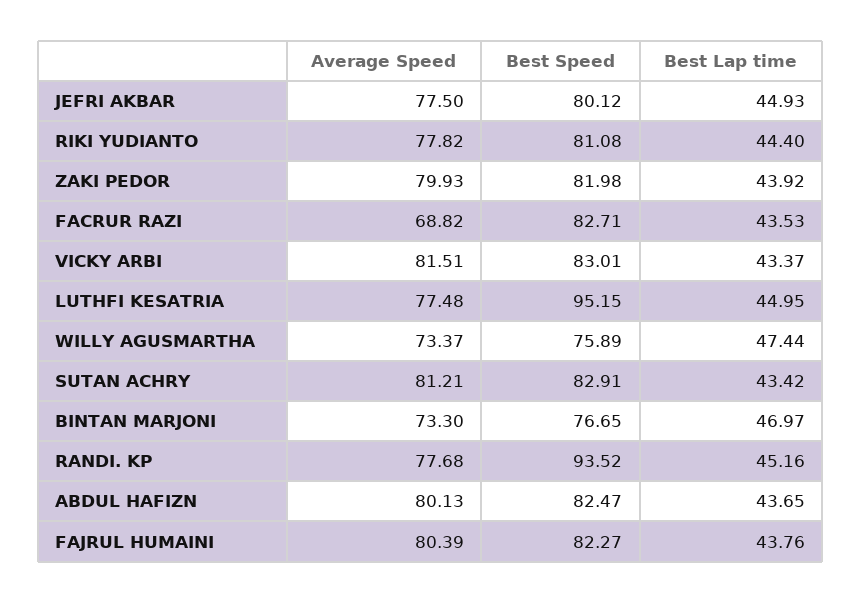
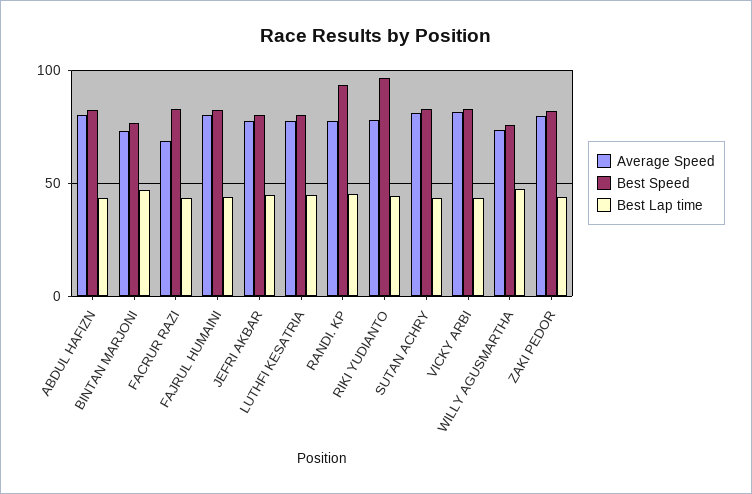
  {
    "Average Speed": {
      "JEFRI AKBAR": 77.5,
      "RIKI YUDIANTO": 77.82,
      "ZAKI PEDOR": 79.93,
      "FACRUR RAZI": 68.82,
      "VICKY ARBI": 81.51,
      "LUTHFI KESATRIA": 77.48,
      "WILLY AGUSMARTHA": 73.37,
      "SUTAN ACHRY": 81.21,
      "BINTAN MARJONI": 73.3,
      "RANDI. KP": 77.68,
      "ABDUL HAFIZN": 80.13,
      "FAJRUL HUMAINI": 80.39
    },
    "Best Speed": {
      "JEFRI AKBAR": 80.12,
-     "RIKI YUDIANTO": 81.08,
+     "RIKI YUDIANTO": 95,
      "ZAKI PEDOR": 81.98,
      "FACRUR RAZI": 82.71,
      "VICKY ARBI": 83.01,
-     "LUTHFI KESATRIA": 95.15,
+     "LUTHFI KESATRIA": 80,
      "WILLY AGUSMARTHA": 75.89,
      "SUTAN ACHRY": 82.91,
      "BINTAN MARJONI": 76.65,
      "RANDI. KP": 93.52,
      "ABDUL HAFIZN": 82.47,
      "FAJRUL HUMAINI": 82.27
    },
    "Best Lap time": {
      "JEFRI AKBAR": 44.93,
      "RIKI YUDIANTO": 44.4,
      "ZAKI PEDOR": 43.92,
      "FACRUR RAZI": 43.53,
      "VICKY ARBI": 43.37,
      "LUTHFI KESATRIA": 44.95,
      "WILLY AGUSMARTHA": 47.44,
      "SUTAN ACHRY": 43.42,
      "BINTAN MARJONI": 46.97,
      "RANDI. KP": 45.16,
      "ABDUL HAFIZN": 43.65,
      "FAJRUL HUMAINI": 43.76
    }
  }

